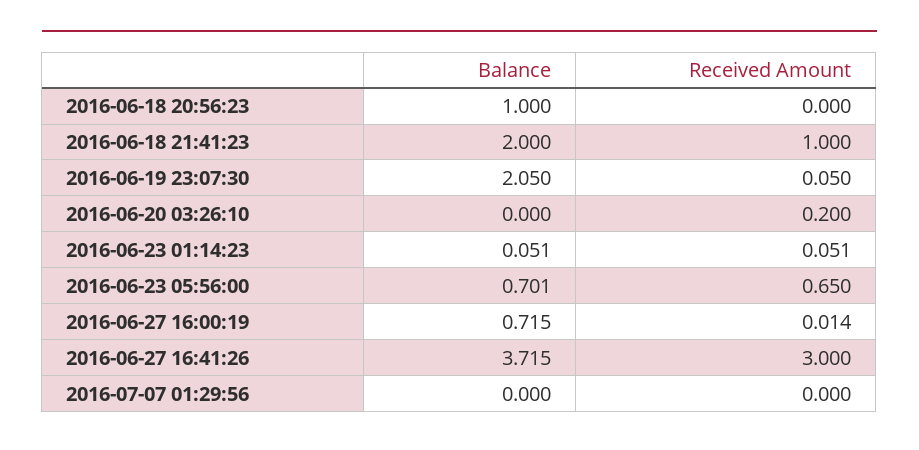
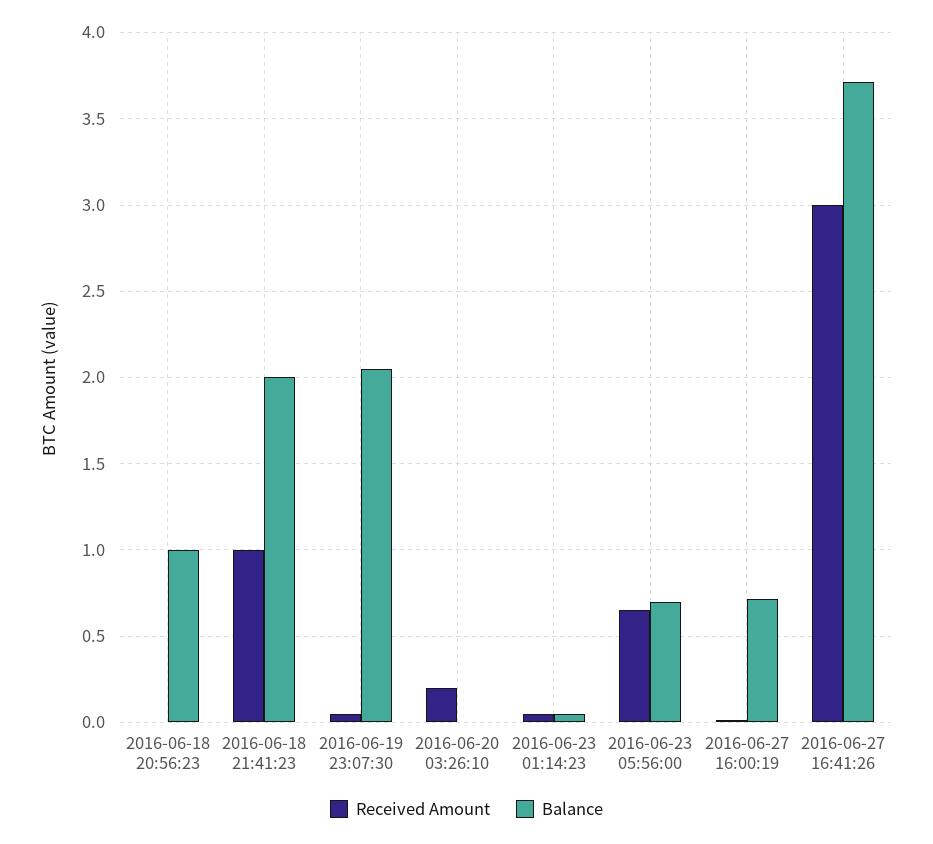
  {
    "Balance": {
      "2016-06-18 20:56:23": 1,
      "2016-06-18 21:41:23": 2,
      "2016-06-19 23:07:30": 2.05,
      "2016-06-20 03:26:10": 0,
      "2016-06-23 01:14:23": 0.051,
      "2016-06-23 05:56:00": 0.701,
      "2016-06-27 16:00:19": 0.715,
-     "2016-06-27 16:41:26": 3.715,
+     "2016-06-27 16:41:26": 3.715
-     "2016-07-07 01:29:56": 0
    },
    "Received Amount": {
      "2016-06-18 20:56:23": 0,
      "2016-06-18 21:41:23": 1,
      "2016-06-19 23:07:30": 0.05,
      "2016-06-20 03:26:10": 0.2,
      "2016-06-23 01:14:23": 0.051,
      "2016-06-23 05:56:00": 0.65,
      "2016-06-27 16:00:19": 0.014,
-     "2016-06-27 16:41:26": 3,
+     "2016-06-27 16:41:26": 3
-     "2016-07-07 01:29:56": 0
    }
  }

